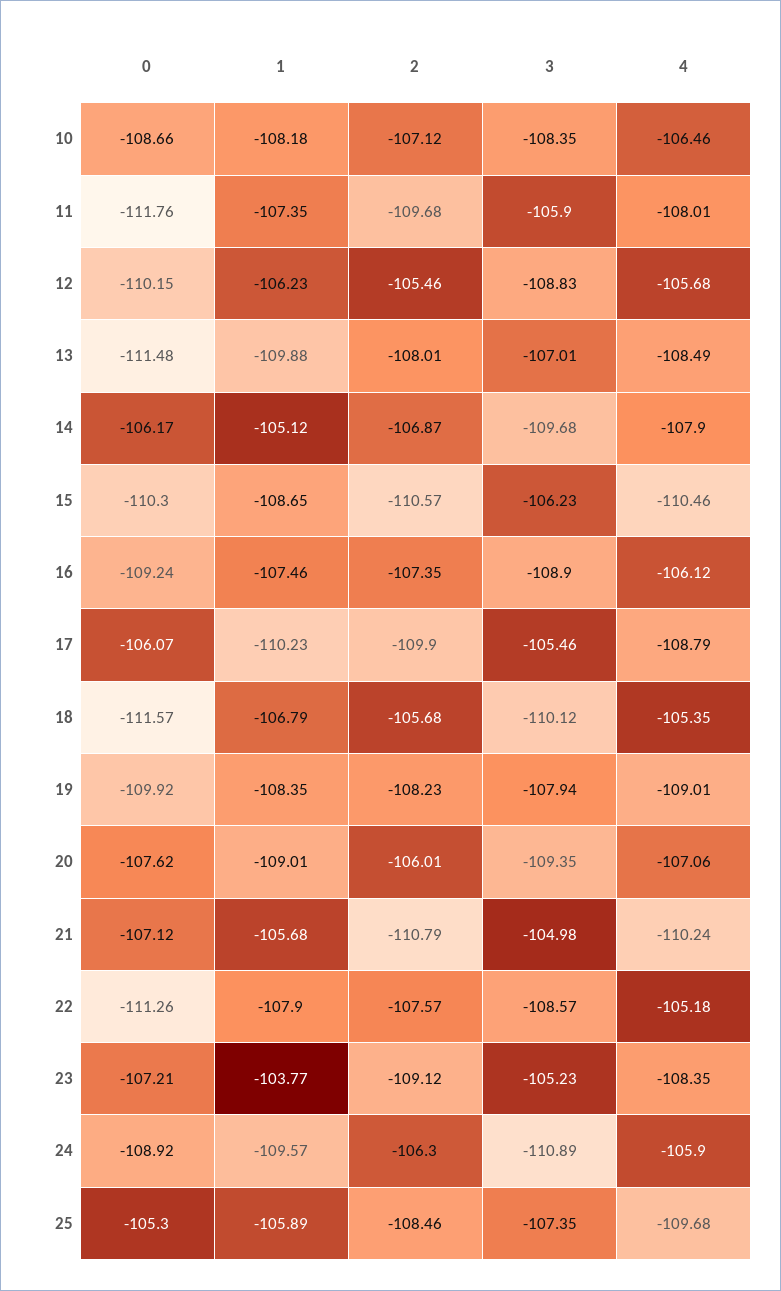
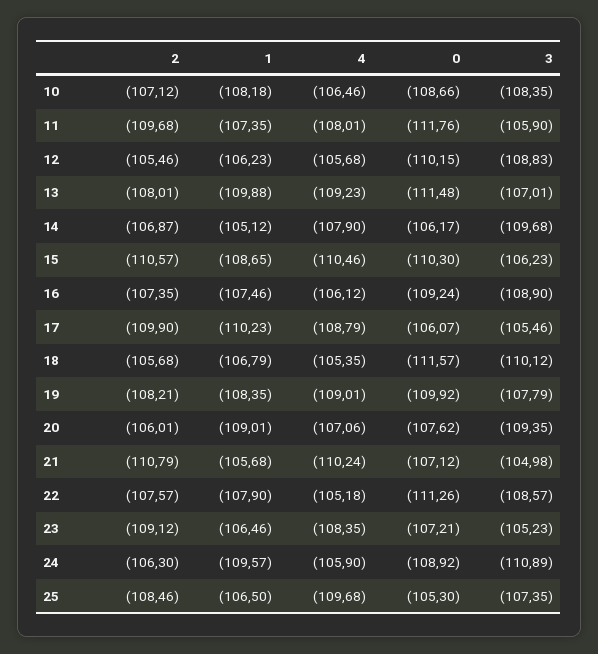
  {
    "0": {
      "10": -108.66,
      "11": -111.76,
      "12": -110.15,
      "13": -111.48,
      "14": -106.17,
      "15": -110.3,
      "16": -109.24,
      "17": -106.07,
      "18": -111.57,
      "19": -109.92,
      "20": -107.62,
      "21": -107.12,
      "22": -111.26,
      "23": -107.21,
      "24": -108.92,
      "25": -105.3
    },
    "1": {
      "10": -108.18,
      "11": -107.35,
      "12": -106.23,
      "13": -109.88,
      "14": -105.12,
      "15": -108.65,
      "16": -107.46,
      "17": -110.23,
      "18": -106.79,
      "19": -108.35,
      "20": -109.01,
      "21": -105.68,
      "22": -107.9,
-     "23": -103.77,
+     "23": -106.46,
      "24": -109.57,
-     "25": -105.89
+     "25": -106.5
    },
    "2": {
      "10": -107.12,
      "11": -109.68,
      "12": -105.46,
      "13": -108.01,
      "14": -106.87,
      "15": -110.57,
      "16": -107.35,
      "17": -109.9,
      "18": -105.68,
-     "19": -108.23,
+     "19": -108.21,
      "20": -106.01,
      "21": -110.79,
      "22": -107.57,
      "23": -109.12,
      "24": -106.3,
      "25": -108.46
    },
    "3": {
      "10": -108.35,
      "11": -105.9,
      "12": -108.83,
      "13": -107.01,
      "14": -109.68,
      "15": -106.23,
      "16": -108.9,
      "17": -105.46,
      "18": -110.12,
-     "19": -107.94,
+     "19": -107.79,
      "20": -109.35,
      "21": -104.98,
      "22": -108.57,
      "23": -105.23,
      "24": -110.89,
      "25": -107.35
    },
    "4": {
      "10": -106.46,
      "11": -108.01,
      "12": -105.68,
-     "13": -108.49,
+     "13": -109.23,
      "14": -107.9,
      "15": -110.46,
      "16": -106.12,
      "17": -108.79,
      "18": -105.35,
      "19": -109.01,
      "20": -107.06,
      "21": -110.24,
      "22": -105.18,
      "23": -108.35,
      "24": -105.9,
      "25": -109.68
    }
  }

